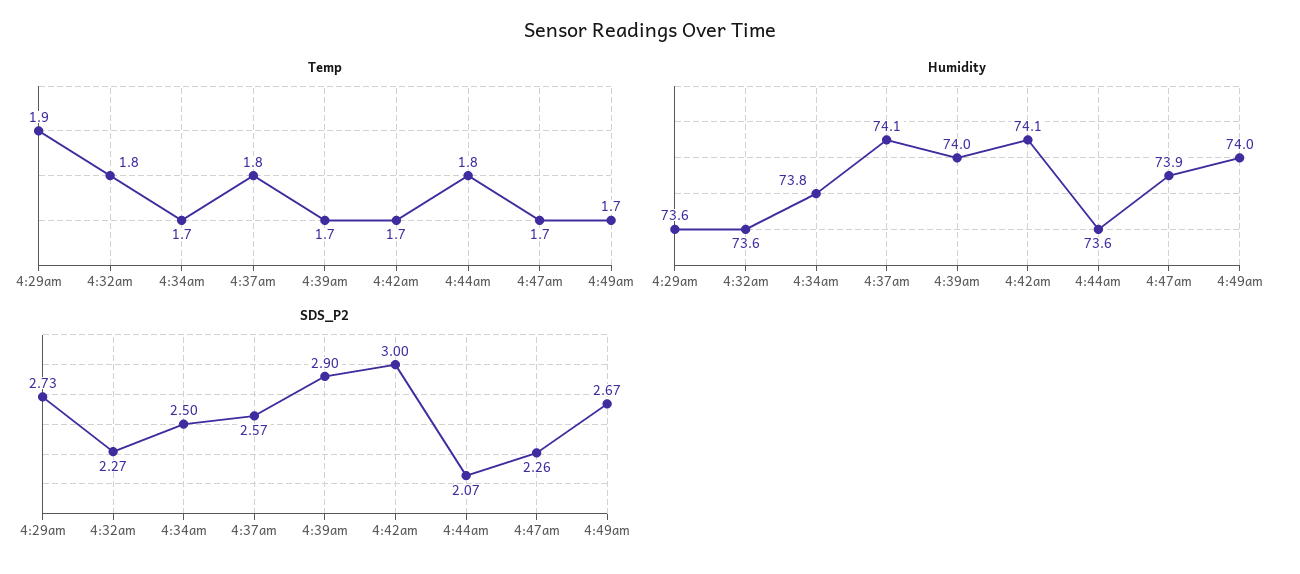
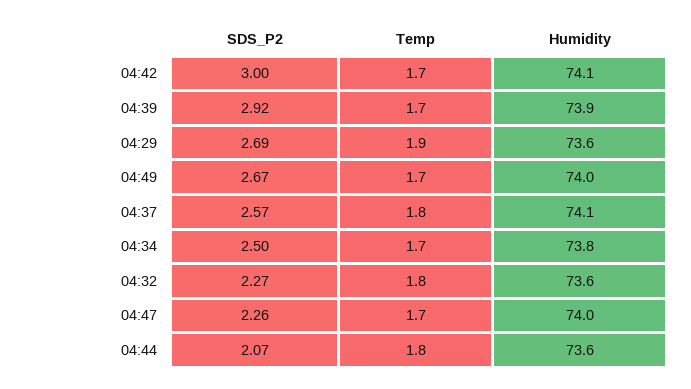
  {
    "Temp": {
      "4:29am": 1.9,
      "4:32am": 1.8,
      "4:34am": 1.7,
      "4:37am": 1.8,
      "4:39am": 1.7,
      "4:42am": 1.7,
      "4:44am": 1.8,
      "4:47am": 1.7,
      "4:49am": 1.7
    },
    "Humidity": {
      "4:29am": 73.6,
      "4:32am": 73.6,
      "4:34am": 73.8,
      "4:37am": 74.1,
-     "4:39am": 74,
+     "4:39am": 73.9,
      "4:42am": 74.1,
      "4:44am": 73.6,
-     "4:47am": 73.9,
+     "4:47am": 74,
      "4:49am": 74
    },
    "SDS_P2": {
-     "4:29am": 2.73,
+     "4:29am": 2.69,
      "4:32am": 2.27,
      "4:34am": 2.5,
      "4:37am": 2.57,
-     "4:39am": 2.9,
+     "4:39am": 2.92,
      "4:42am": 3,
      "4:44am": 2.07,
      "4:47am": 2.26,
      "4:49am": 2.67
    }
  }

